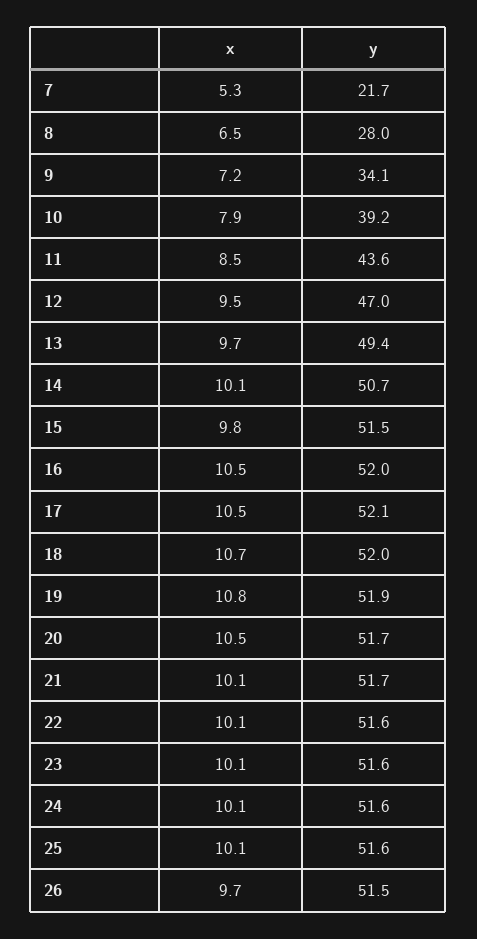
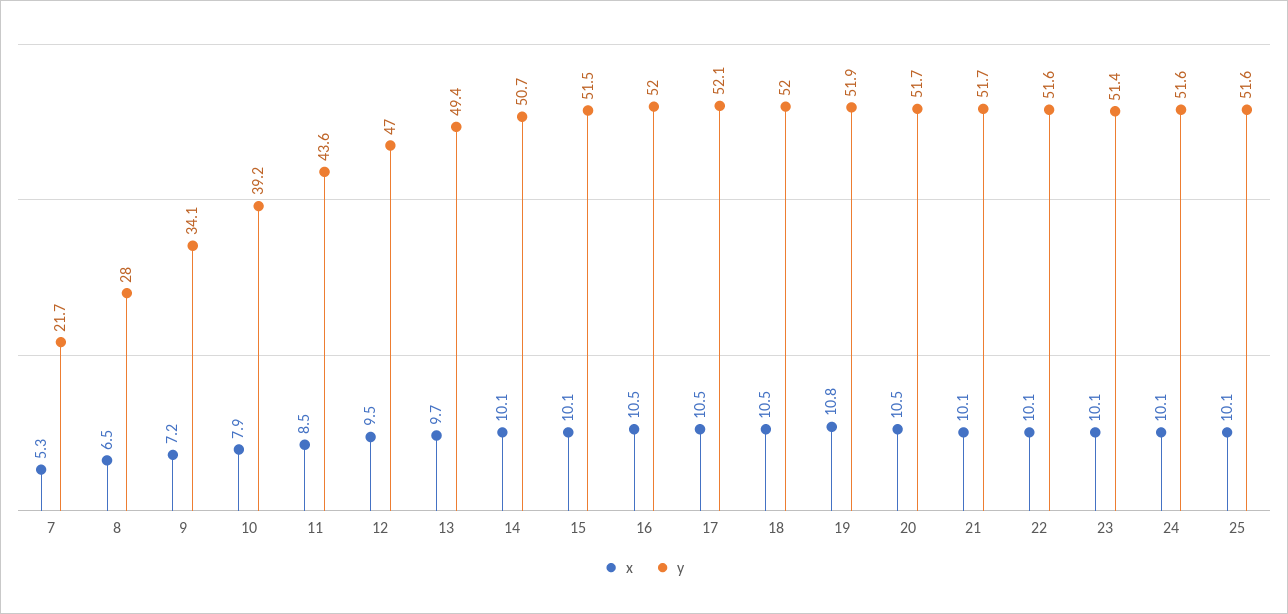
  {
    "x": {
      "7": 5.3,
      "8": 6.5,
      "9": 7.2,
      "10": 7.9,
      "11": 8.5,
      "12": 9.5,
      "13": 9.7,
      "14": 10.1,
-     "15": 9.8,
+     "15": 10.1,
      "16": 10.5,
      "17": 10.5,
-     "18": 10.7,
+     "18": 10.5,
      "19": 10.8,
      "20": 10.5,
      "21": 10.1,
      "22": 10.1,
      "23": 10.1,
      "24": 10.1,
-     "25": 10.1,
+     "25": 10.1
-     "26": 9.7
    },
    "y": {
      "7": 21.7,
      "8": 28,
      "9": 34.1,
      "10": 39.2,
      "11": 43.6,
      "12": 47,
      "13": 49.4,
      "14": 50.7,
      "15": 51.5,
      "16": 52,
      "17": 52.1,
      "18": 52,
      "19": 51.9,
      "20": 51.7,
      "21": 51.7,
      "22": 51.6,
-     "23": 51.6,
+     "23": 51.4,
      "24": 51.6,
-     "25": 51.6,
+     "25": 51.6
-     "26": 51.5
    }
  }

